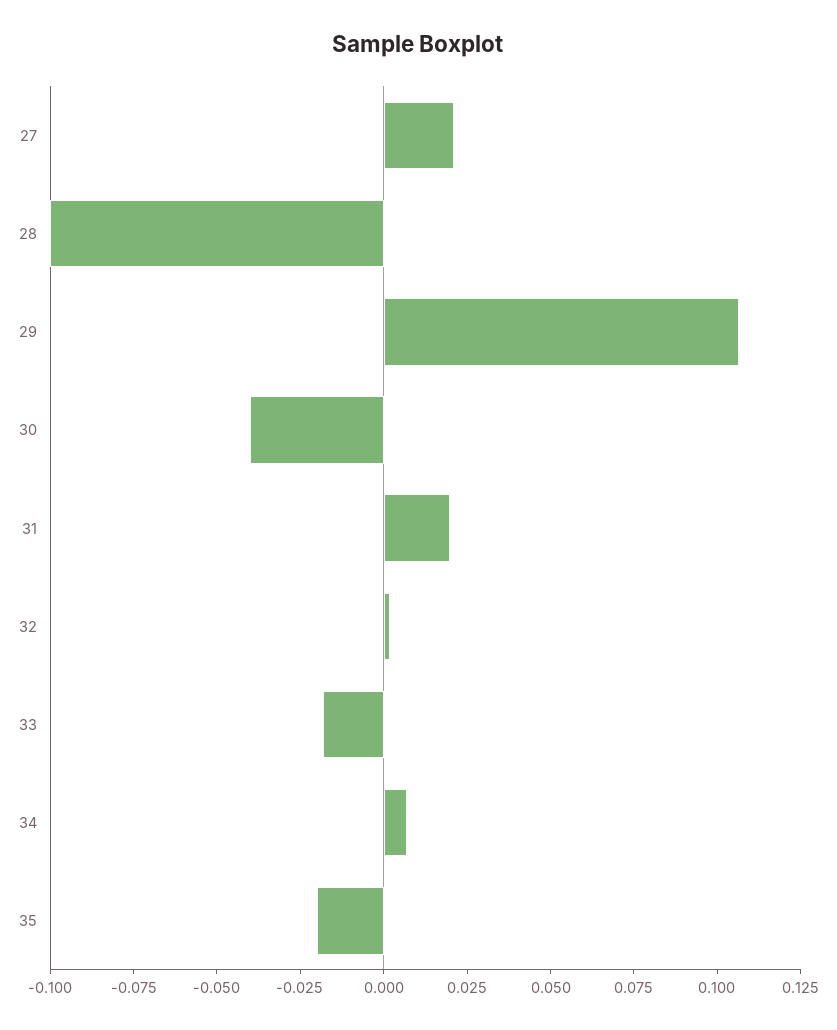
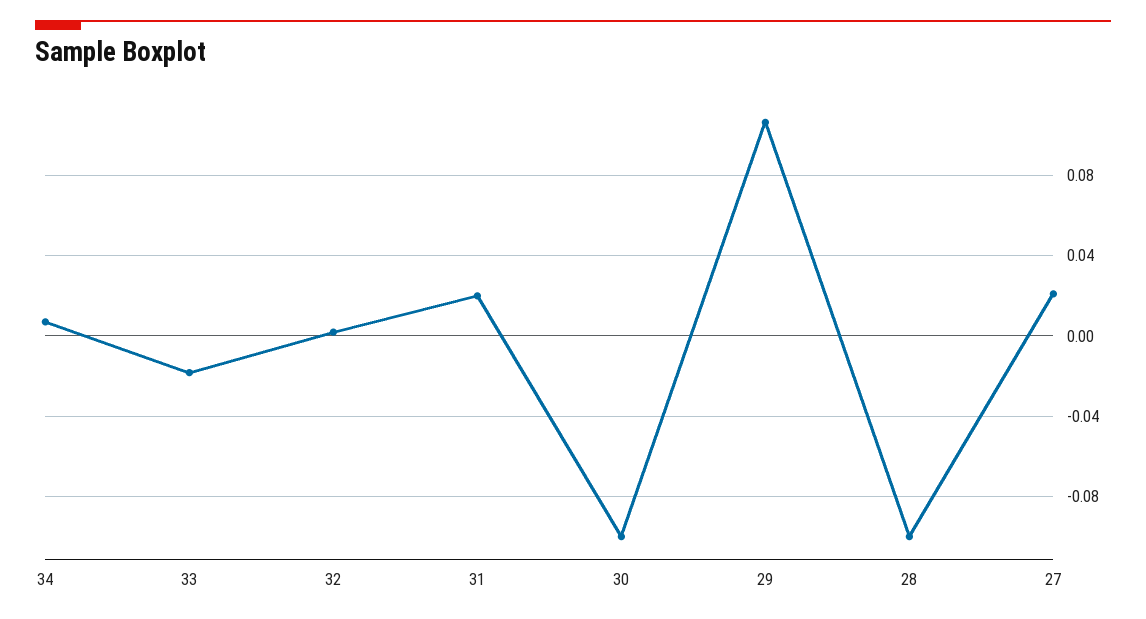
  {
    "27": 0.02,
    "28": -0.1,
    "29": 0.105,
-   "30": -0.04,
+   "30": -0.1,
    "31": 0.02,
    "32": 0,
    "33": -0.02,
-   "34": 0.005,
+   "34": 0.005
-   "35": -0.02
  }

